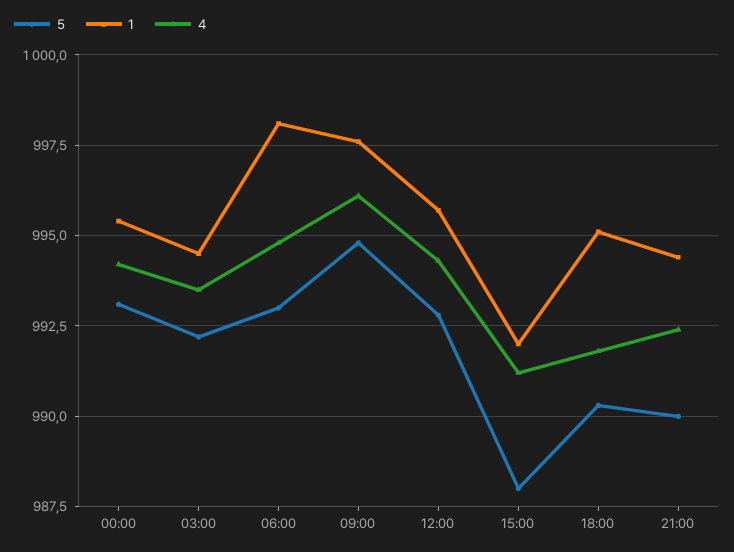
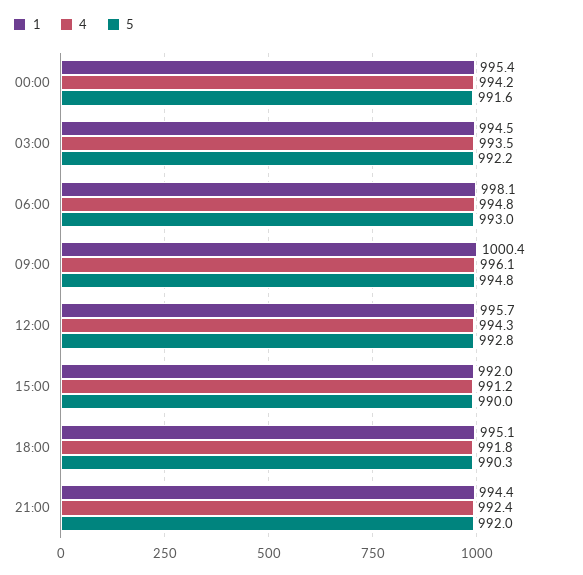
  {
    "5": {
-     "00:00": 993,
+     "00:00": 991.6,
      "03:00": 992.2,
      "06:00": 993,
      "09:00": 994.8,
      "12:00": 992.8,
-     "15:00": 988,
+     "15:00": 990,
      "18:00": 990.3,
-     "21:00": 990
+     "21:00": 992
    },
    "1": {
      "00:00": 995.4,
      "03:00": 994.5,
      "06:00": 998.1,
-     "09:00": 997.5,
+     "09:00": 1000.4,
      "12:00": 995.7,
      "15:00": 992,
      "18:00": 995.1,
      "21:00": 994.4
    },
    "4": {
      "00:00": 994.2,
      "03:00": 993.5,
      "06:00": 994.8,
      "09:00": 996.1,
      "12:00": 994.3,
      "15:00": 991.2,
      "18:00": 991.8,
      "21:00": 992.4
    }
  }

